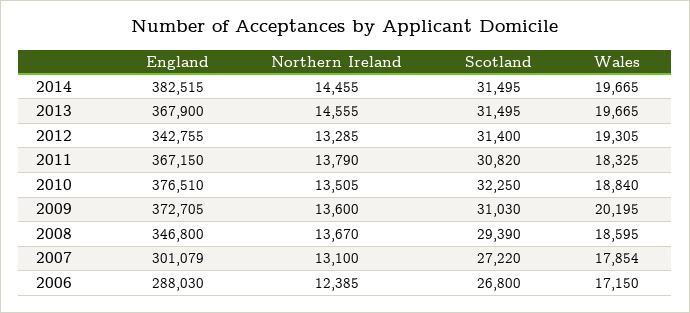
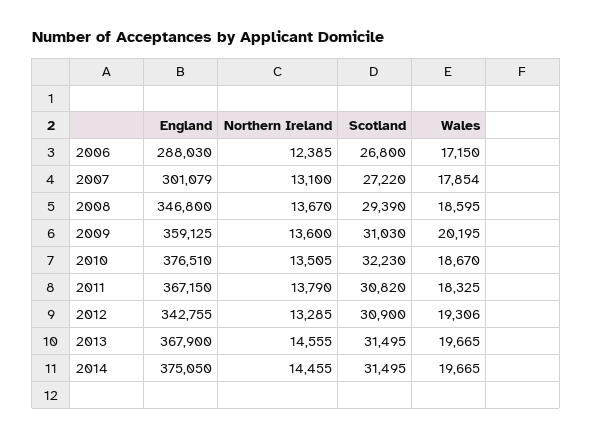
  {
    "England": {
-     "2014": 382515,
+     "2014": 375050,
      "2013": 367900,
      "2012": 342755,
      "2011": 367150,
      "2010": 376510,
-     "2009": 372705,
+     "2009": 359125,
      "2008": 346800,
      "2007": 301079,
      "2006": 288030
    },
    "Northern Ireland": {
      "2014": 14455,
      "2013": 14555,
      "2012": 13285,
      "2011": 13790,
      "2010": 13505,
      "2009": 13600,
      "2008": 13670,
      "2007": 13100,
      "2006": 12385
    },
    "Scotland": {
      "2014": 31495,
      "2013": 31495,
-     "2012": 31400,
+     "2012": 30900,
      "2011": 30820,
-     "2010": 32250,
+     "2010": 32230,
      "2009": 31030,
      "2008": 29390,
      "2007": 27220,
      "2006": 26800
    },
    "Wales": {
      "2014": 19665,
      "2013": 19665,
-     "2012": 19305,
+     "2012": 19306,
      "2011": 18325,
-     "2010": 18840,
+     "2010": 18670,
      "2009": 20195,
      "2008": 18595,
      "2007": 17854,
      "2006": 17150
    }
  }

